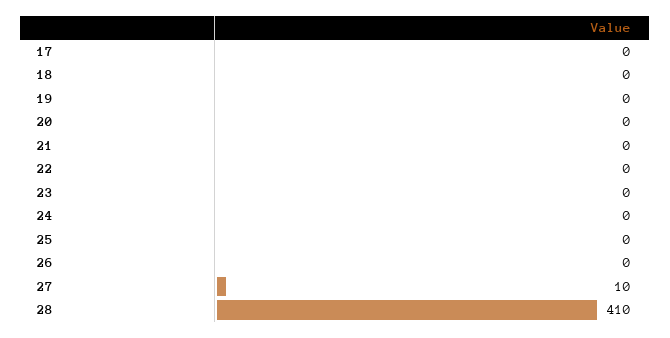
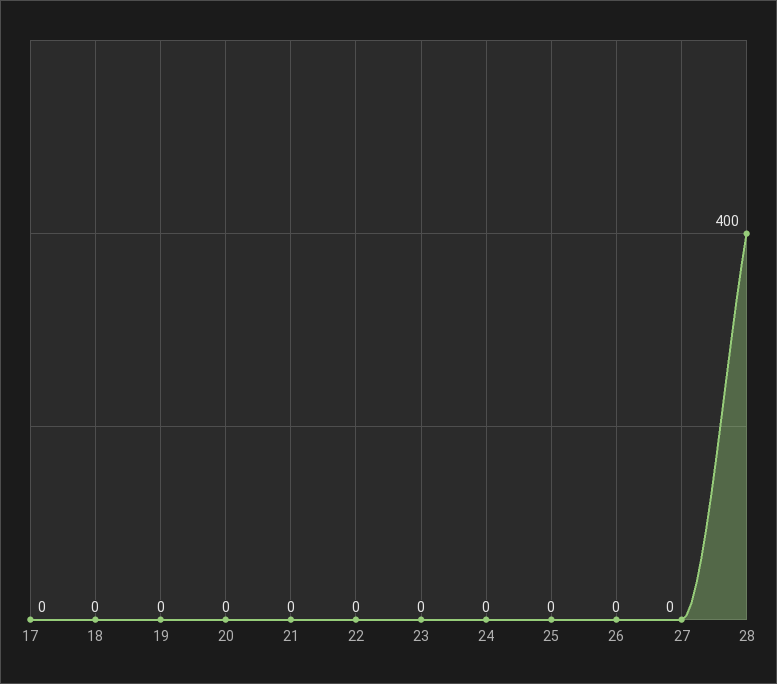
  {
    "17": 0,
    "18": 0,
    "19": 0,
    "20": 0,
    "21": 0,
    "22": 0,
    "23": 0,
    "24": 0,
    "25": 0,
    "26": 0,
-   "27": 10,
+   "27": 0,
-   "28": 410
+   "28": 400
  }

